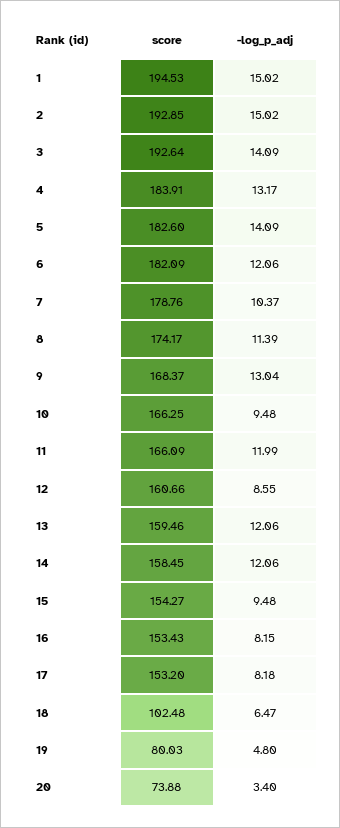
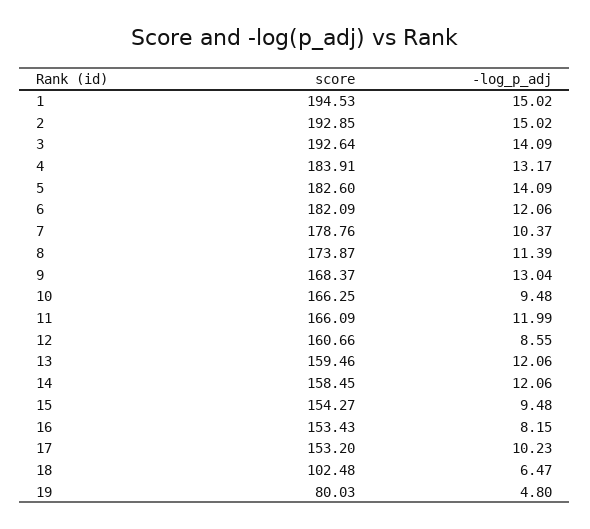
  {
    "score": {
      "1": 194.53,
      "2": 192.85,
      "3": 192.64,
      "4": 183.91,
      "5": 182.6,
      "6": 182.09,
      "7": 178.76,
-     "8": 174.17,
+     "8": 173.87,
      "9": 168.37,
      "10": 166.25,
      "11": 166.09,
      "12": 160.66,
      "13": 159.46,
      "14": 158.45,
      "15": 154.27,
      "16": 153.43,
      "17": 153.2,
      "18": 102.48,
-     "19": 80.03,
+     "19": 80.03
-     "20": 73.88
    },
    "-log_p_adj": {
      "1": 15.02,
      "2": 15.02,
      "3": 14.09,
      "4": 13.17,
      "5": 14.09,
      "6": 12.06,
      "7": 10.37,
      "8": 11.39,
      "9": 13.04,
      "10": 9.48,
      "11": 11.99,
      "12": 8.55,
      "13": 12.06,
      "14": 12.06,
      "15": 9.48,
      "16": 8.15,
-     "17": 8.18,
+     "17": 10.23,
      "18": 6.47,
-     "19": 4.8,
+     "19": 4.8
-     "20": 3.4
    }
  }

